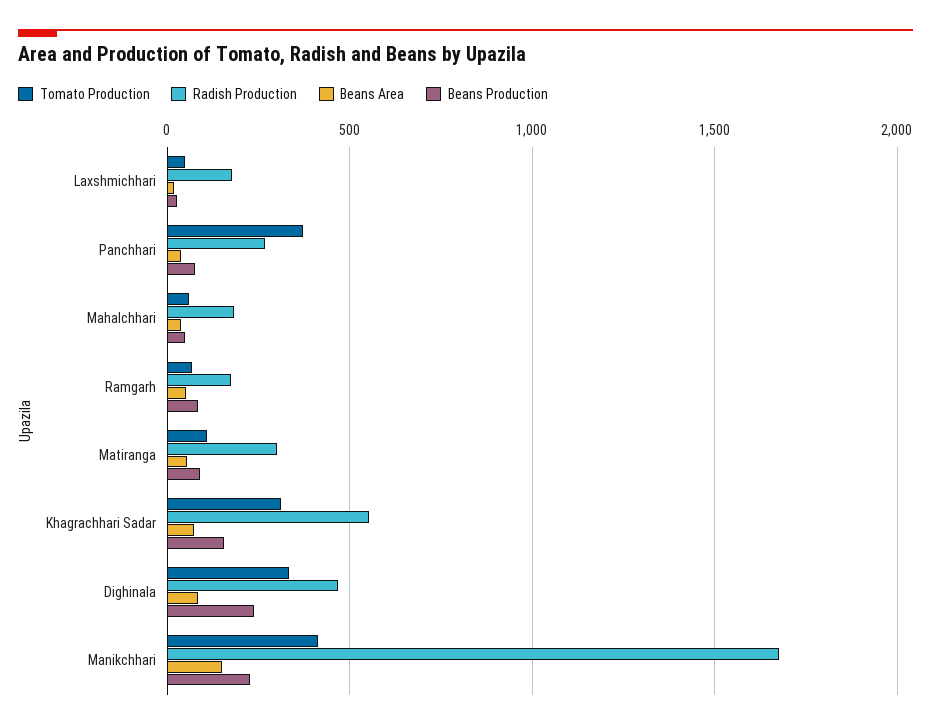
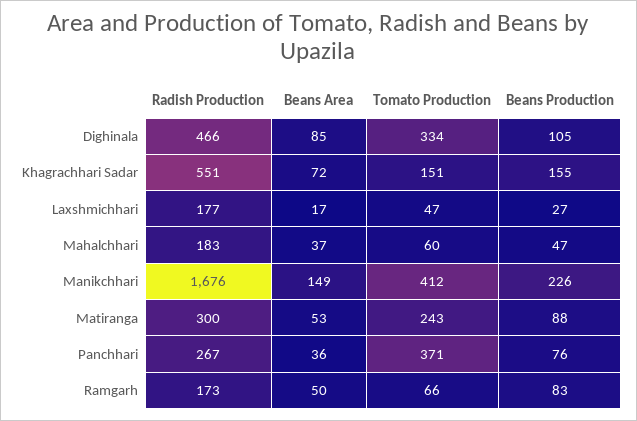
  {
    "Tomato Production": {
      "Laxshmichhari": 47,
      "Panchhari": 371,
      "Mahalchhari": 60,
      "Ramgarh": 66,
-     "Matiranga": 100,
+     "Matiranga": 243,
-     "Khagrachhari Sadar": 300,
+     "Khagrachhari Sadar": 151,
      "Dighinala": 334,
      "Manikchhari": 412
    },
    "Radish Production": {
      "Laxshmichhari": 177,
      "Panchhari": 267,
      "Mahalchhari": 183,
      "Ramgarh": 173,
      "Matiranga": 300,
      "Khagrachhari Sadar": 551,
      "Dighinala": 466,
      "Manikchhari": 1676
    },
    "Beans Area": {
      "Laxshmichhari": 17,
      "Panchhari": 36,
      "Mahalchhari": 37,
      "Ramgarh": 50,
      "Matiranga": 53,
      "Khagrachhari Sadar": 72,
      "Dighinala": 85,
      "Manikchhari": 149
    },
    "Beans Production": {
      "Laxshmichhari": 27,
      "Panchhari": 76,
      "Mahalchhari": 47,
      "Ramgarh": 83,
      "Matiranga": 88,
      "Khagrachhari Sadar": 155,
-     "Dighinala": 250,
+     "Dighinala": 105,
      "Manikchhari": 226
    }
  }

